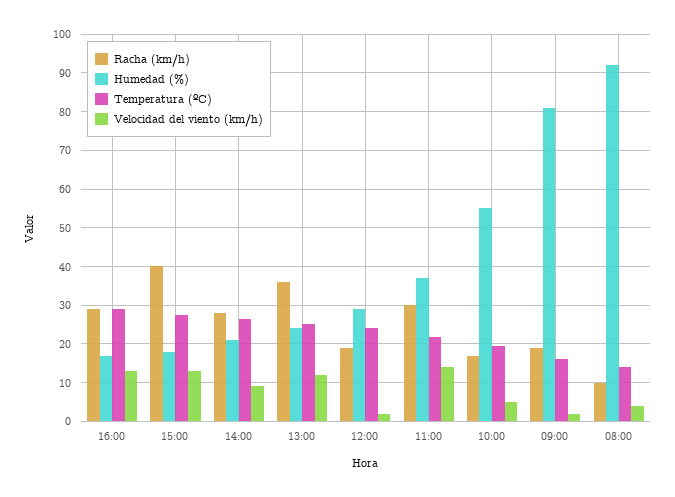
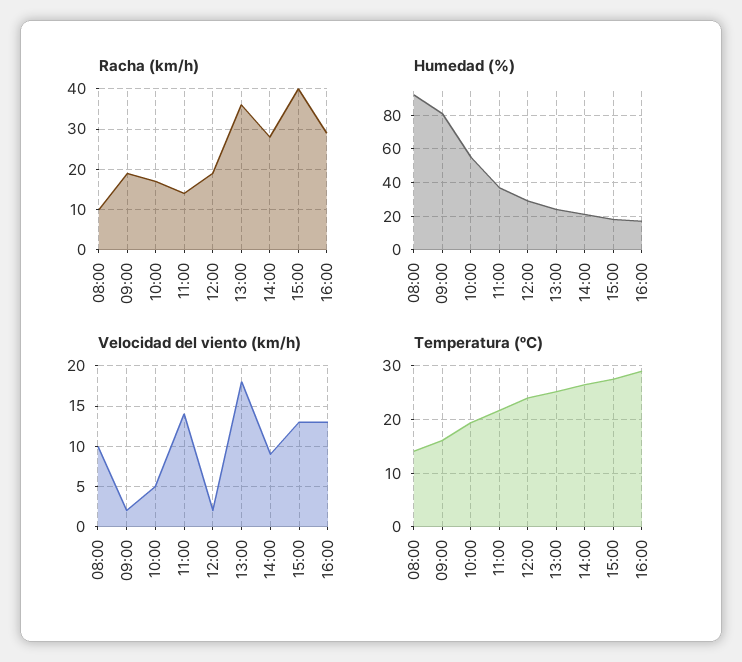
  {
    "Racha (km/h)": {
      "16:00": 30,
      "15:00": 40,
      "14:00": 28,
      "13:00": 36,
      "12:00": 20,
-     "11:00": 30,
+     "11:00": 15,
      "10:00": 18,
      "09:00": 20,
      "08:00": 10
    },
    "Humedad (%)": {
      "16:00": 18,
      "15:00": 18,
      "14:00": 22,
      "13:00": 24,
      "12:00": 30,
      "11:00": 38,
      "10:00": 56,
      "09:00": 82,
      "08:00": 92
    },
    "Temperatura (ºC)": {
      "16:00": 30,
      "15:00": 28,
      "14:00": 26,
      "13:00": 26,
      "12:00": 24,
      "11:00": 22,
      "10:00": 20,
      "09:00": 16,
      "08:00": 14
    },
    "Velocidad del viento (km/h)": {
      "16:00": 13,
      "15:00": 13,
      "14:00": 9,
-     "13:00": 12,
+     "13:00": 18,
      "12:00": 2,
      "11:00": 14,
      "10:00": 5,
      "09:00": 2,
-     "08:00": 4
+     "08:00": 10
    }
  }

